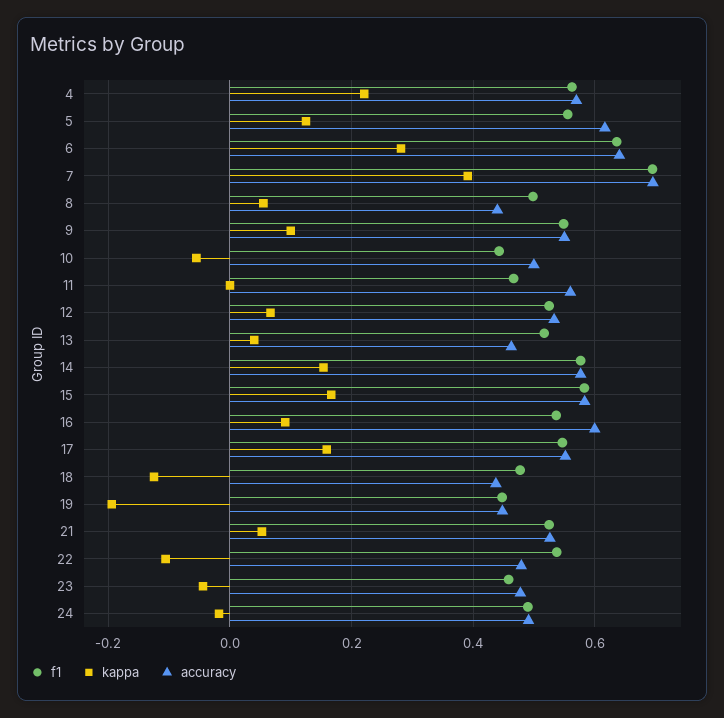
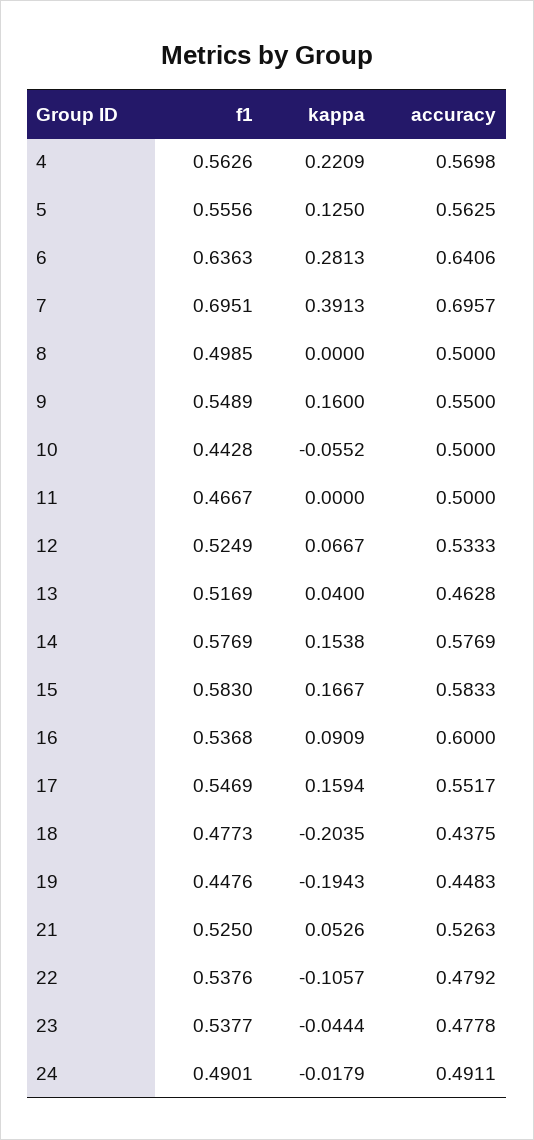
  {
    "f1": {
      "4": 0.5626,
      "5": 0.5556,
      "6": 0.6363,
      "7": 0.6951,
      "8": 0.4985,
      "9": 0.5489,
      "10": 0.4428,
      "11": 0.4667,
      "12": 0.5249,
      "13": 0.5169,
      "14": 0.5769,
      "15": 0.583,
      "16": 0.5368,
      "17": 0.5469,
      "18": 0.4773,
      "19": 0.4476,
      "21": 0.525,
      "22": 0.5376,
-     "23": 0.46,
+     "23": 0.5377,
      "24": 0.4901
    },
    "kappa": {
      "4": 0.2209,
      "5": 0.125,
      "6": 0.2813,
      "7": 0.3913,
-     "8": 0.06,
+     "8": 0,
-     "9": 0.1,
+     "9": 0.16,
      "10": -0.0552,
      "11": 0,
      "12": 0.0667,
      "13": 0.04,
      "14": 0.1538,
      "15": 0.1667,
      "16": 0.0909,
      "17": 0.1594,
-     "18": -0.12,
+     "18": -0.2035,
      "19": -0.1943,
      "21": 0.0526,
      "22": -0.1057,
      "23": -0.0444,
      "24": -0.0179
    },
    "accuracy": {
      "4": 0.5698,
-     "5": 0.62,
+     "5": 0.5625,
      "6": 0.6406,
      "7": 0.6957,
-     "8": 0.44,
+     "8": 0.5,
      "9": 0.55,
      "10": 0.5,
-     "11": 0.56,
+     "11": 0.5,
      "12": 0.5333,
      "13": 0.4628,
      "14": 0.5769,
      "15": 0.5833,
      "16": 0.6,
      "17": 0.5517,
      "18": 0.4375,
      "19": 0.4483,
      "21": 0.5263,
      "22": 0.4792,
      "23": 0.4778,
      "24": 0.4911
    }
  }

